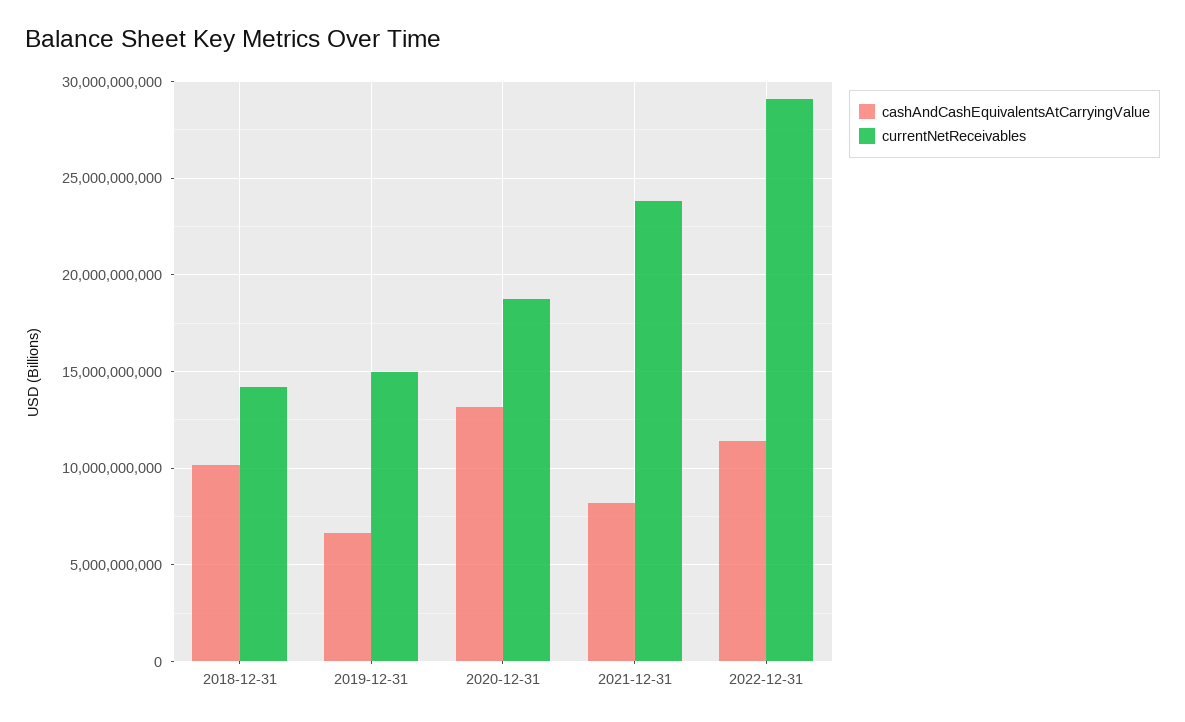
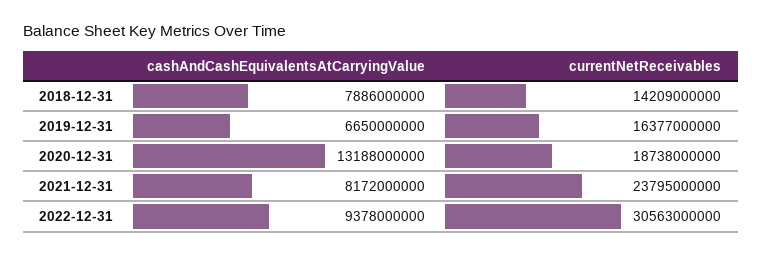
  {
    "cashAndCashEquivalentsAtCarryingValue": {
-     "2018-12-31": 10000000000,
+     "2018-12-31": 7886000000,
      "2019-12-31": 6650000000,
      "2020-12-31": 13188000000,
      "2021-12-31": 8172000000,
-     "2022-12-31": 11500000000
+     "2022-12-31": 9378000000
    },
    "currentNetReceivables": {
      "2018-12-31": 14209000000,
-     "2019-12-31": 15000000000,
+     "2019-12-31": 16377000000,
      "2020-12-31": 18738000000,
      "2021-12-31": 23795000000,
-     "2022-12-31": 29000000000
+     "2022-12-31": 30563000000
    }
  }

